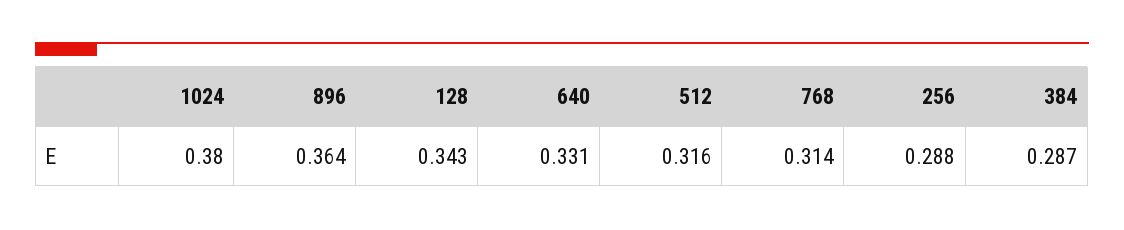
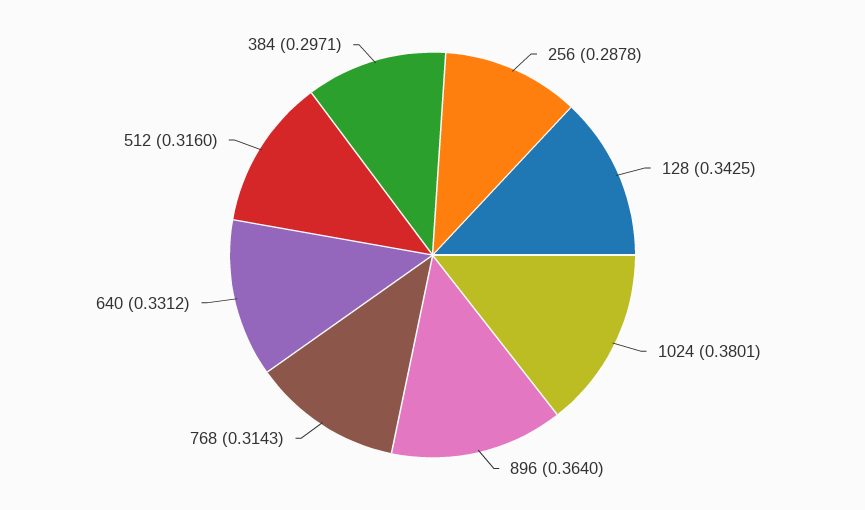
  {
    "1024": 0.3801,
    "896": 0.364,
    "128": 0.3425,
    "640": 0.3312,
    "512": 0.316,
    "768": 0.3143,
    "256": 0.2878,
-   "384": 0.287
+   "384": 0.2971
  }

